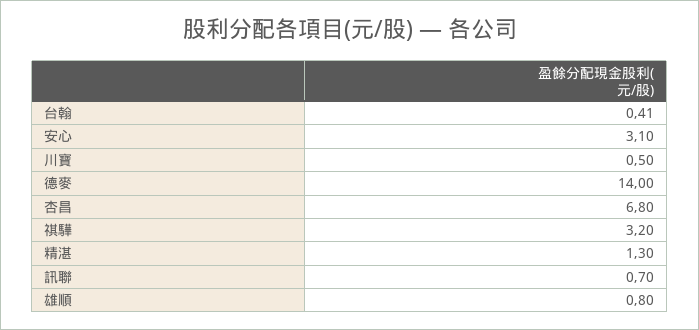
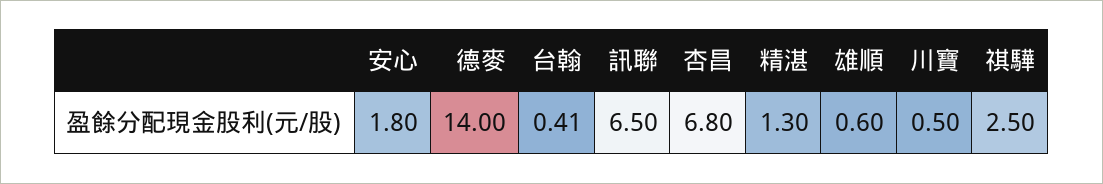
  {
    "台翰": 0.41,
-   "安心": 3.1,
+   "安心": 1.8,
    "川寶": 0.5,
    "德麥": 14,
    "杏昌": 6.8,
-   "祺驊": 3.2,
+   "祺驊": 2.5,
    "精湛": 1.3,
-   "訊聯": 0.7,
+   "訊聯": 6.5,
-   "雄順": 0.8
+   "雄順": 0.6
  }

